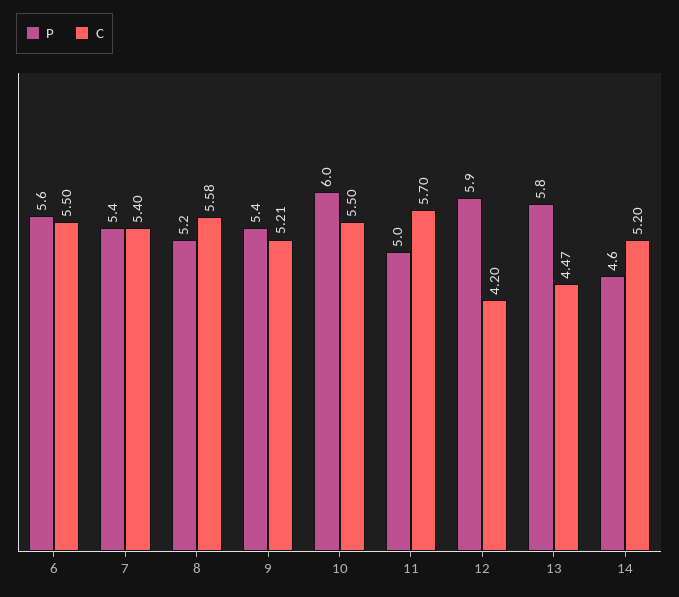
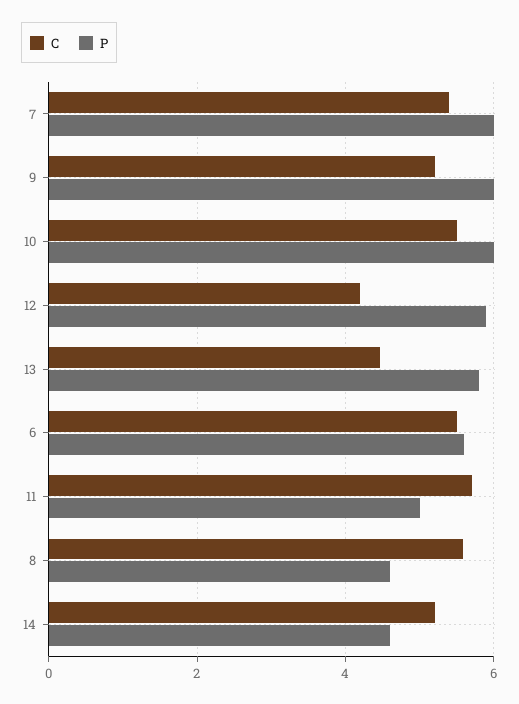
  {
    "P": {
      "6": 5.6,
-     "7": 5.4,
+     "7": 6,
-     "8": 5.2,
+     "8": 4.6,
-     "9": 5.4,
+     "9": 6,
      "10": 6,
      "11": 5,
      "12": 5.9,
      "13": 5.8,
      "14": 4.6
    },
    "C": {
      "6": 5.5,
      "7": 5.4,
      "8": 5.58,
      "9": 5.21,
      "10": 5.5,
      "11": 5.7,
      "12": 4.2,
      "13": 4.47,
      "14": 5.2
    }
  }

